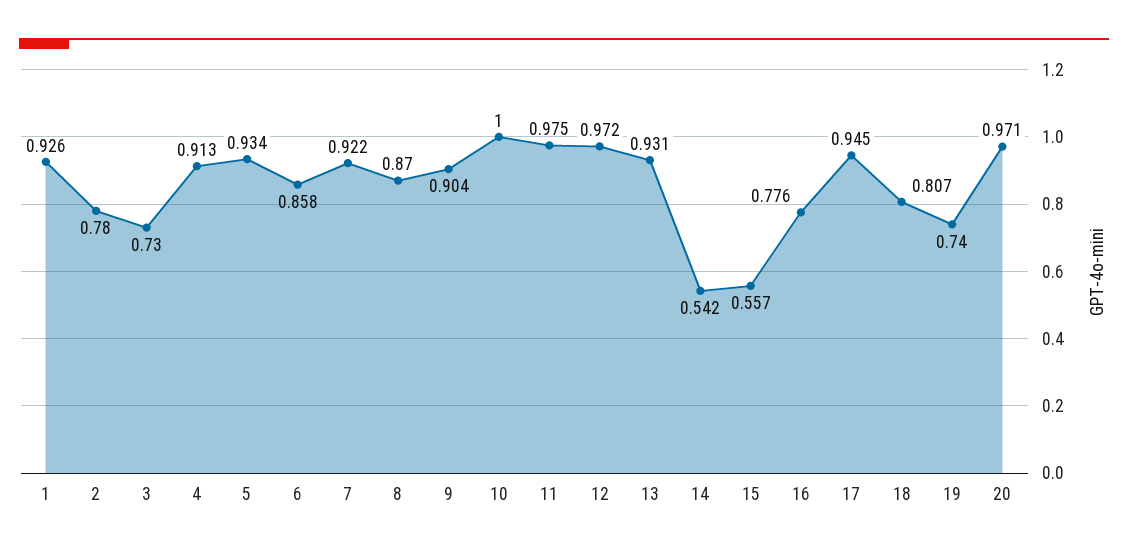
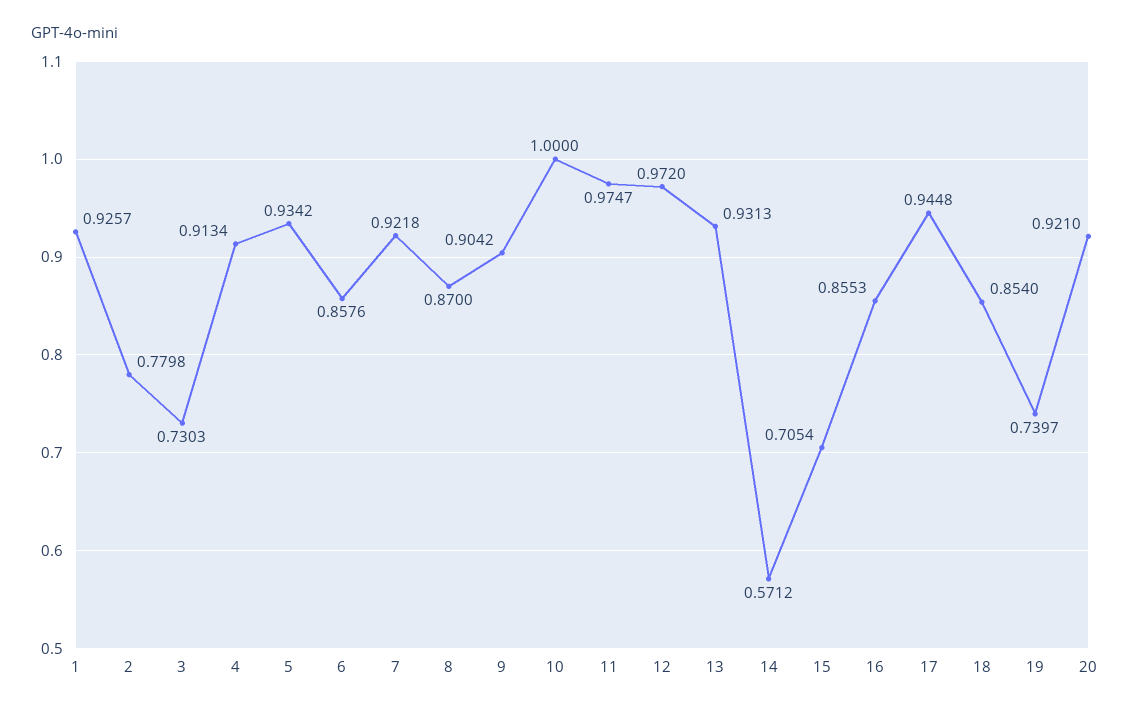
  {
    "1": 0.9257,
    "2": 0.7798,
    "3": 0.7303,
    "4": 0.9134,
    "5": 0.9342,
    "6": 0.8576,
    "7": 0.9218,
    "8": 0.87,
    "9": 0.9042,
    "10": 1,
    "11": 0.9747,
    "12": 0.972,
    "13": 0.9313,
-   "14": 0.542,
+   "14": 0.5712,
-   "15": 0.557,
+   "15": 0.7054,
-   "16": 0.776,
+   "16": 0.8553,
    "17": 0.9448,
-   "18": 0.807,
+   "18": 0.854,
    "19": 0.7397,
-   "20": 0.971
+   "20": 0.921
  }

